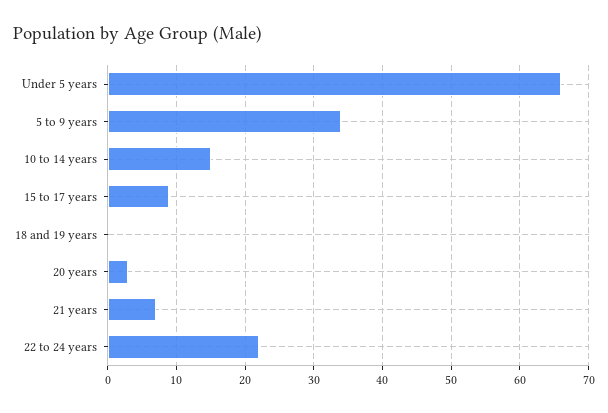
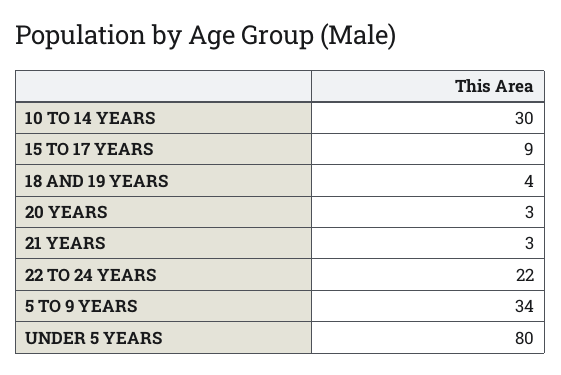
  {
-   "Under 5 years": 66,
+   "Under 5 years": 80,
    "5 to 9 years": 34,
-   "10 to 14 years": 15,
+   "10 to 14 years": 30,
    "15 to 17 years": 9,
-   "18 and 19 years": 0,
+   "18 and 19 years": 4,
    "20 years": 3,
-   "21 years": 7,
+   "21 years": 3,
    "22 to 24 years": 22
  }

